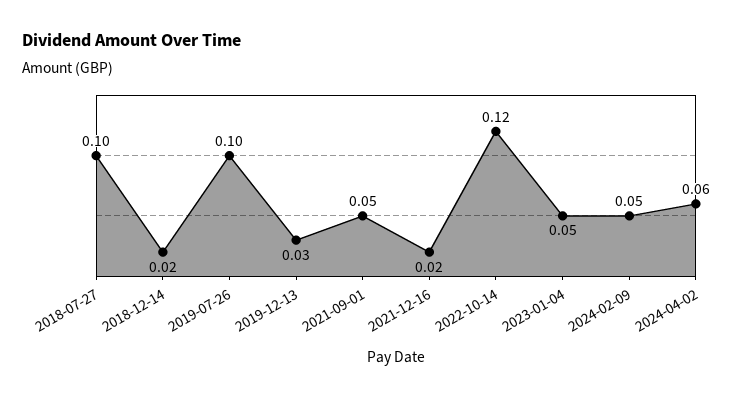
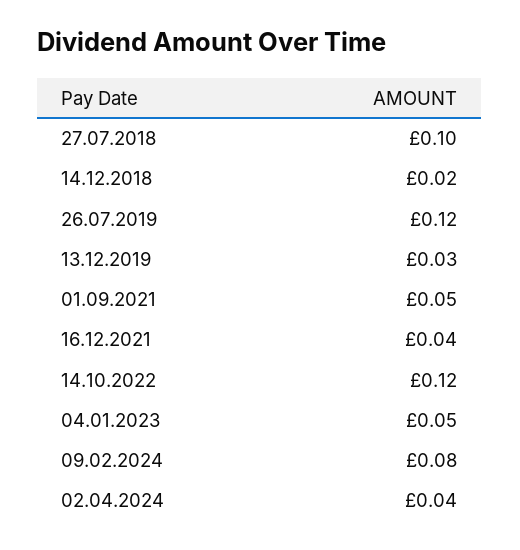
  {
    "2018-07-27": 0.1,
    "2018-12-14": 0.02,
-   "2019-07-26": 0.1,
+   "2019-07-26": 0.12,
    "2019-12-13": 0.03,
    "2021-09-01": 0.05,
-   "2021-12-16": 0.02,
+   "2021-12-16": 0.04,
    "2022-10-14": 0.12,
    "2023-01-04": 0.05,
-   "2024-02-09": 0.05,
+   "2024-02-09": 0.08,
-   "2024-04-02": 0.06
+   "2024-04-02": 0.04
  }

